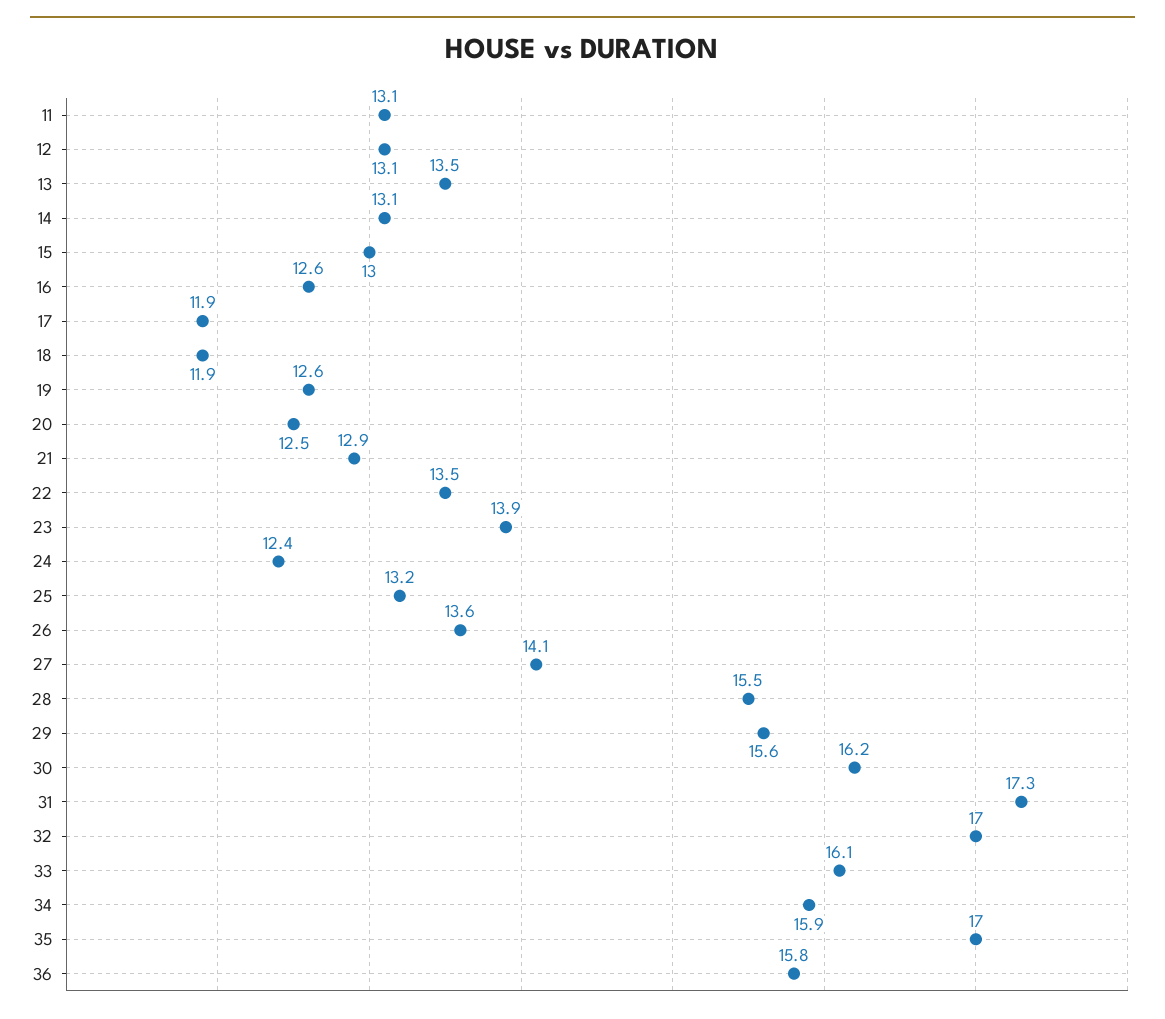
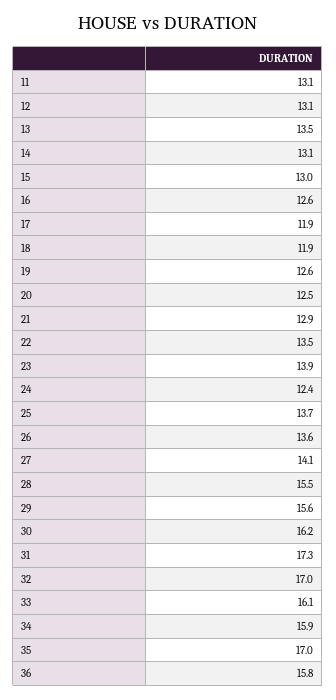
  {
    "11": 13.1,
    "12": 13.1,
    "13": 13.5,
    "14": 13.1,
    "15": 13,
    "16": 12.6,
    "17": 11.9,
    "18": 11.9,
    "19": 12.6,
    "20": 12.5,
    "21": 12.9,
    "22": 13.5,
    "23": 13.9,
    "24": 12.4,
-   "25": 13.2,
+   "25": 13.7,
    "26": 13.6,
    "27": 14.1,
    "28": 15.5,
    "29": 15.6,
    "30": 16.2,
    "31": 17.3,
    "32": 17,
    "33": 16.1,
    "34": 15.9,
    "35": 17,
    "36": 15.8
  }

